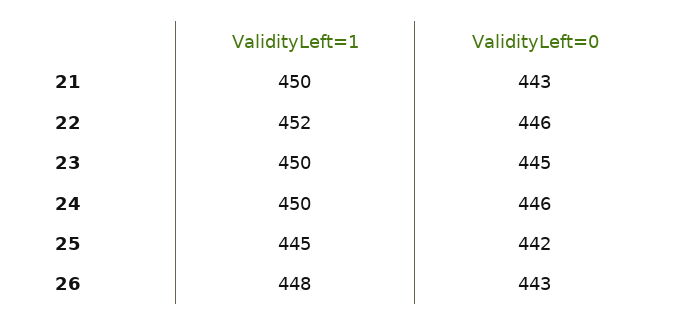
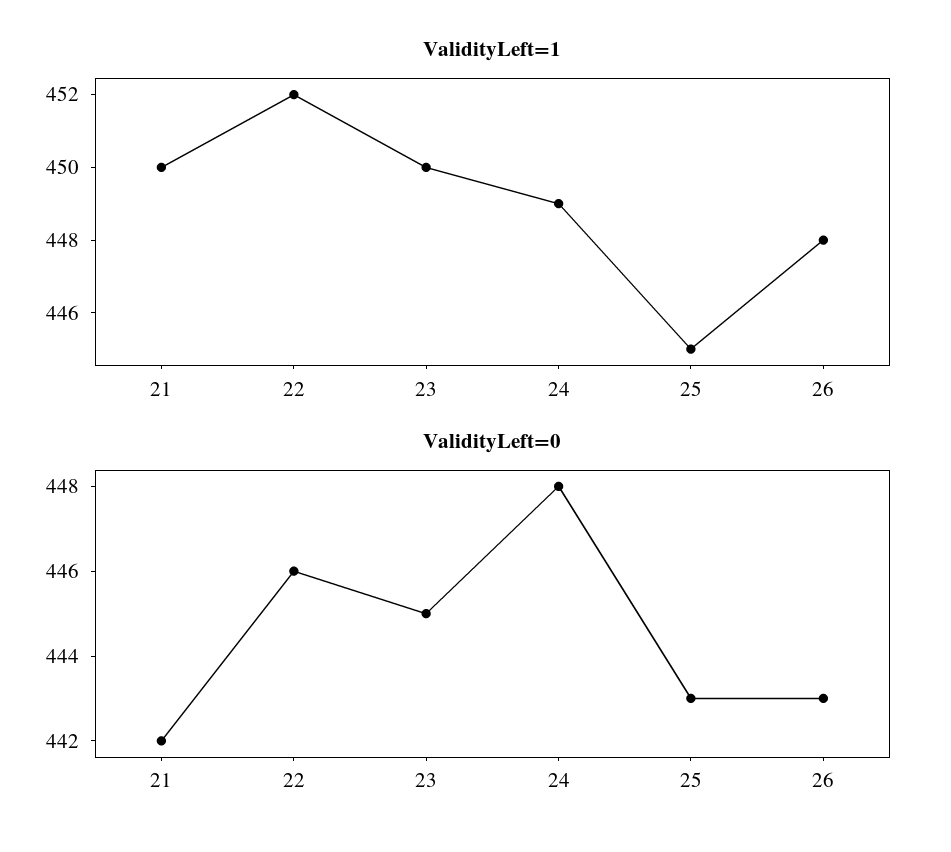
  {
    "ValidityLeft=1": {
      "21": 450,
      "22": 452,
      "23": 450,
-     "24": 450,
+     "24": 449,
      "25": 445,
      "26": 448
    },
    "ValidityLeft=0": {
-     "21": 443,
+     "21": 442,
      "22": 446,
      "23": 445,
-     "24": 446,
+     "24": 448,
-     "25": 442,
+     "25": 443,
      "26": 443
    }
  }

